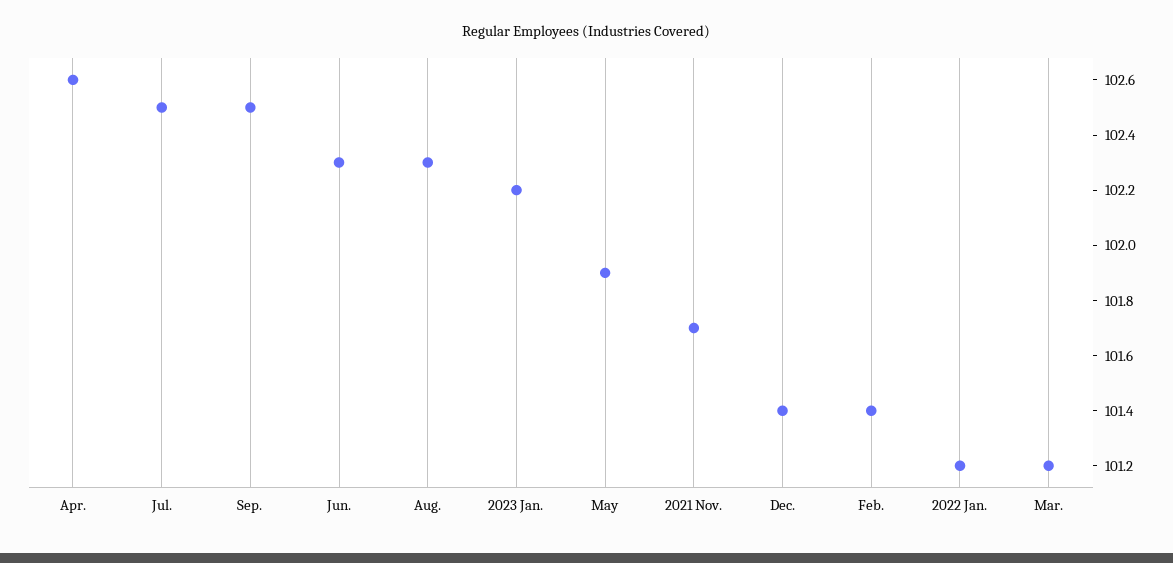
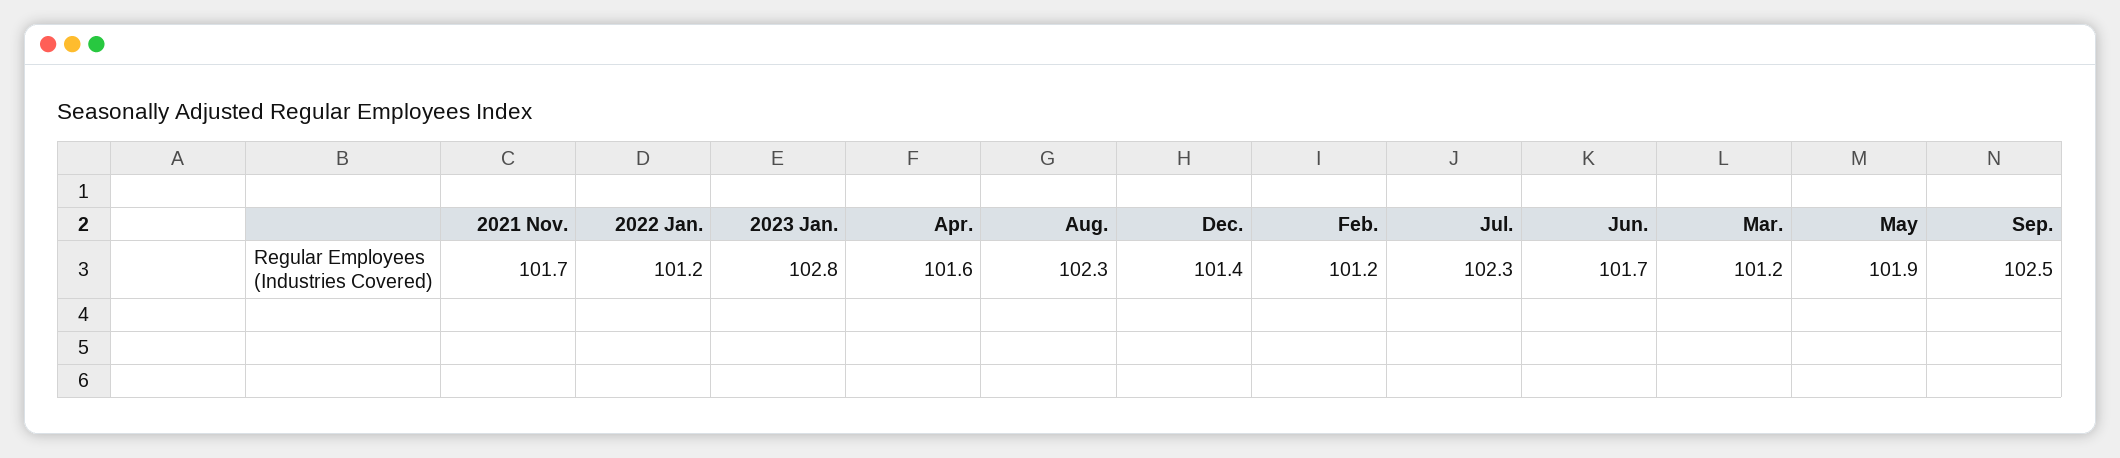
  {
-   "Apr.": 102.6,
+   "Apr.": 101.6,
-   "Jul.": 102.5,
+   "Jul.": 102.3,
    "Sep.": 102.5,
-   "Jun.": 102.3,
+   "Jun.": 101.7,
    "Aug.": 102.3,
-   "2023 Jan.": 102.2,
+   "2023 Jan.": 102.8,
    "May": 101.9,
    "2021 Nov.": 101.7,
    "Dec.": 101.4,
-   "Feb.": 101.4,
+   "Feb.": 101.2,
    "2022 Jan.": 101.2,
    "Mar.": 101.2
  }

